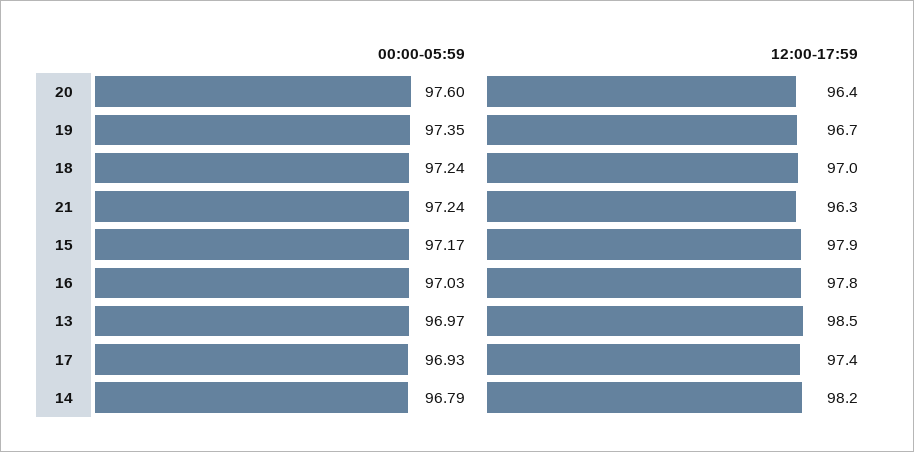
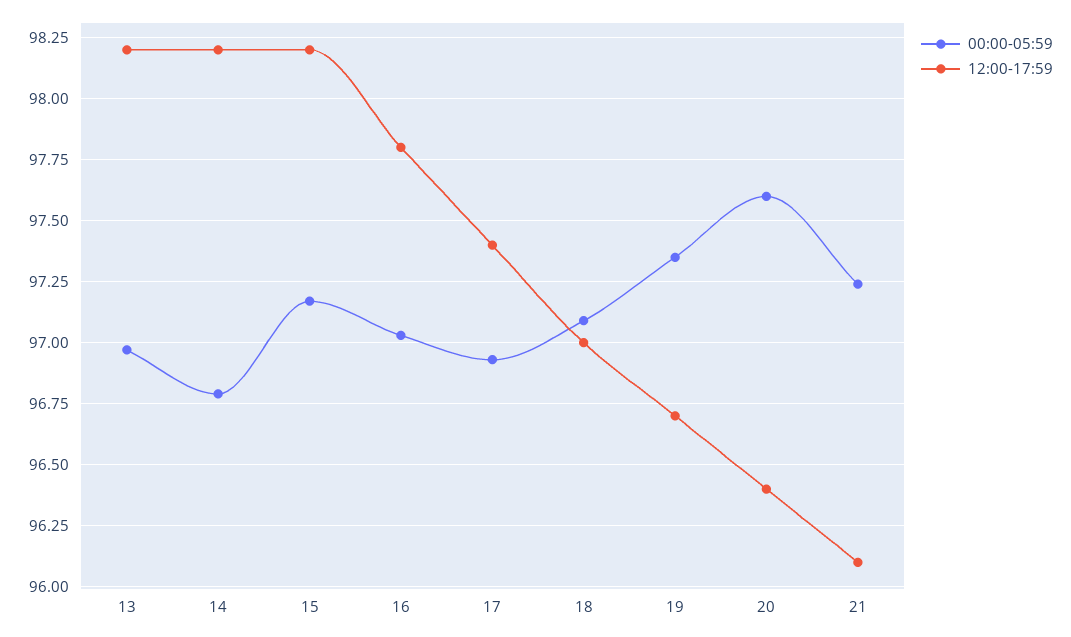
  {
    "00:00-05:59": {
      "20": 97.6,
      "19": 97.35,
-     "18": 97.24,
+     "18": 97.1,
      "21": 97.24,
      "15": 97.17,
      "16": 97.03,
      "13": 96.97,
      "17": 96.93,
      "14": 96.79
    },
    "12:00-17:59": {
      "20": 96.4,
      "19": 96.7,
      "18": 97,
-     "21": 96.3,
+     "21": 96.1,
-     "15": 97.9,
+     "15": 98.2,
      "16": 97.8,
-     "13": 98.5,
+     "13": 98.2,
      "17": 97.4,
      "14": 98.2
    }
  }

